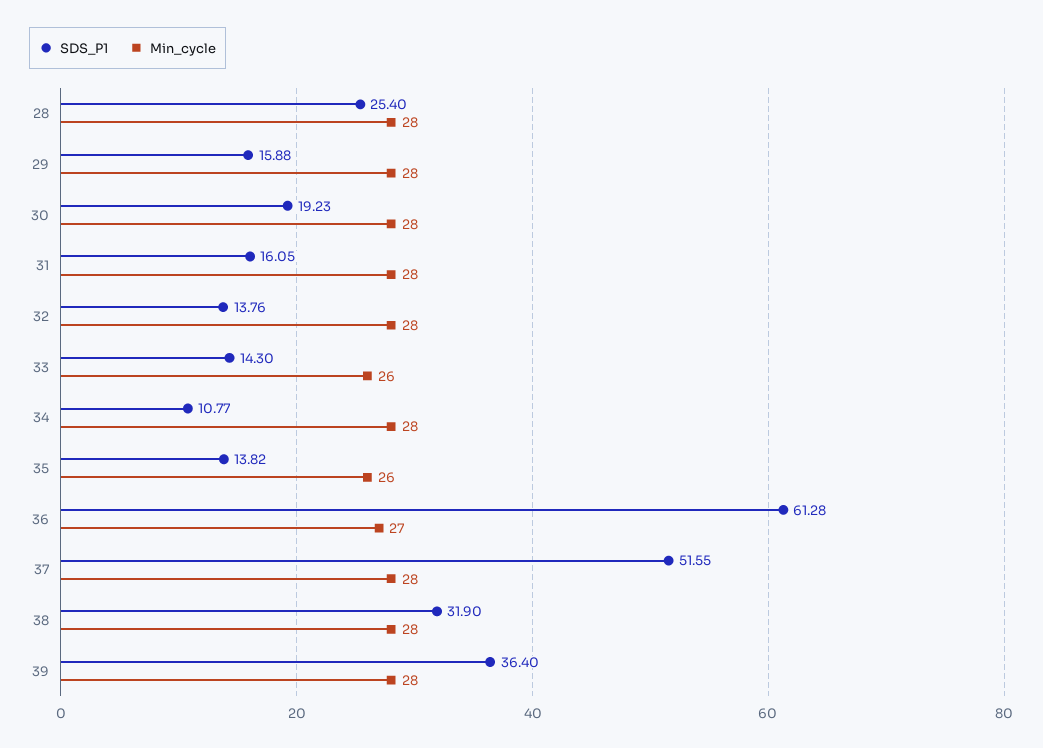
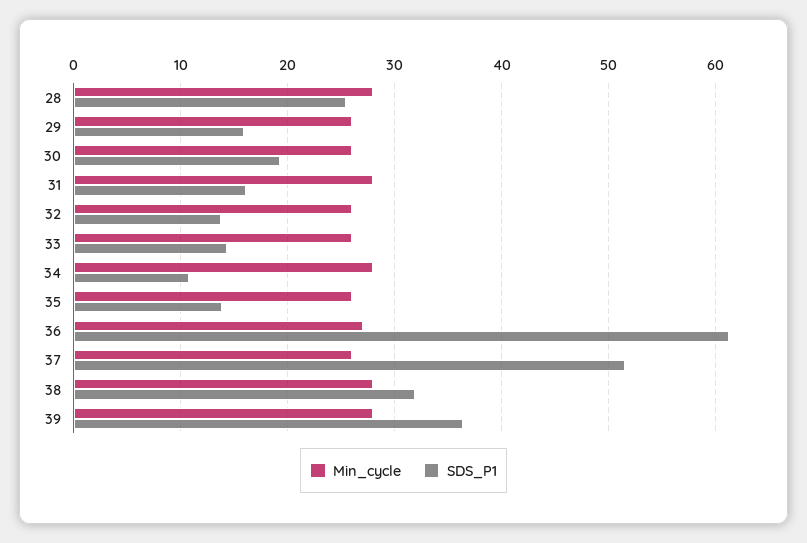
  {
    "SDS_P1": {
      "28": 25.4,
      "29": 15.88,
      "30": 19.23,
      "31": 16.05,
      "32": 13.76,
      "33": 14.3,
      "34": 10.77,
      "35": 13.82,
      "36": 61.28,
      "37": 51.55,
      "38": 31.9,
      "39": 36.4
    },
    "Min_cycle": {
      "28": 28,
-     "29": 28,
+     "29": 26,
-     "30": 28,
+     "30": 26,
      "31": 28,
-     "32": 28,
+     "32": 26,
      "33": 26,
      "34": 28,
      "35": 26,
      "36": 27,
-     "37": 28,
+     "37": 26,
      "38": 28,
      "39": 28
    }
  }

